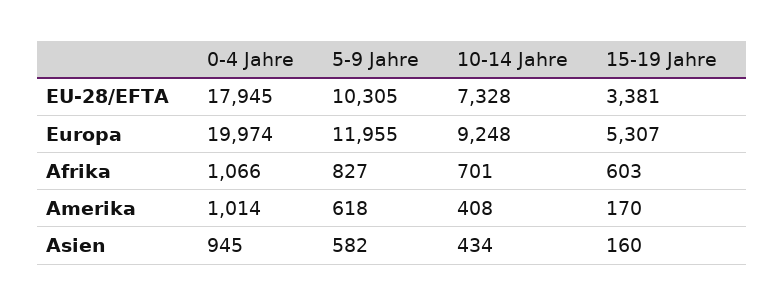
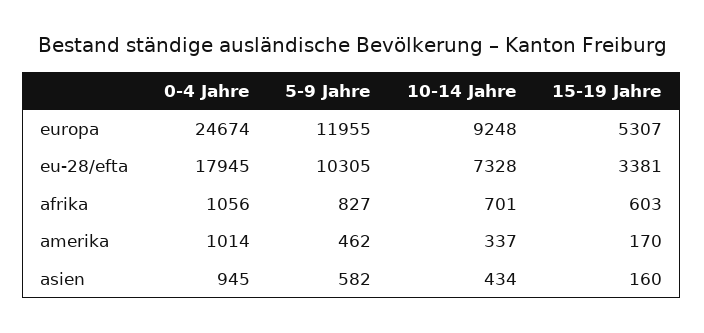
  {
    "0-4 Jahre": {
      "EU-28/EFTA": 17945,
-     "Europa": 19974,
+     "Europa": 24674,
-     "Afrika": 1066,
+     "Afrika": 1056,
      "Amerika": 1014,
      "Asien": 945
    },
    "5-9 Jahre": {
      "EU-28/EFTA": 10305,
      "Europa": 11955,
      "Afrika": 827,
-     "Amerika": 618,
+     "Amerika": 462,
      "Asien": 582
    },
    "10-14 Jahre": {
      "EU-28/EFTA": 7328,
      "Europa": 9248,
      "Afrika": 701,
-     "Amerika": 408,
+     "Amerika": 337,
      "Asien": 434
    },
    "15-19 Jahre": {
      "EU-28/EFTA": 3381,
      "Europa": 5307,
      "Afrika": 603,
      "Amerika": 170,
      "Asien": 160
    }
  }

